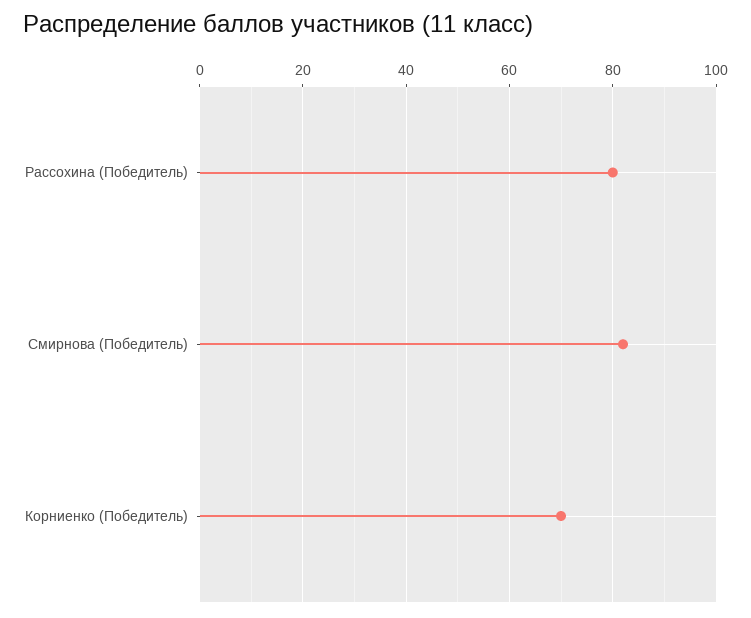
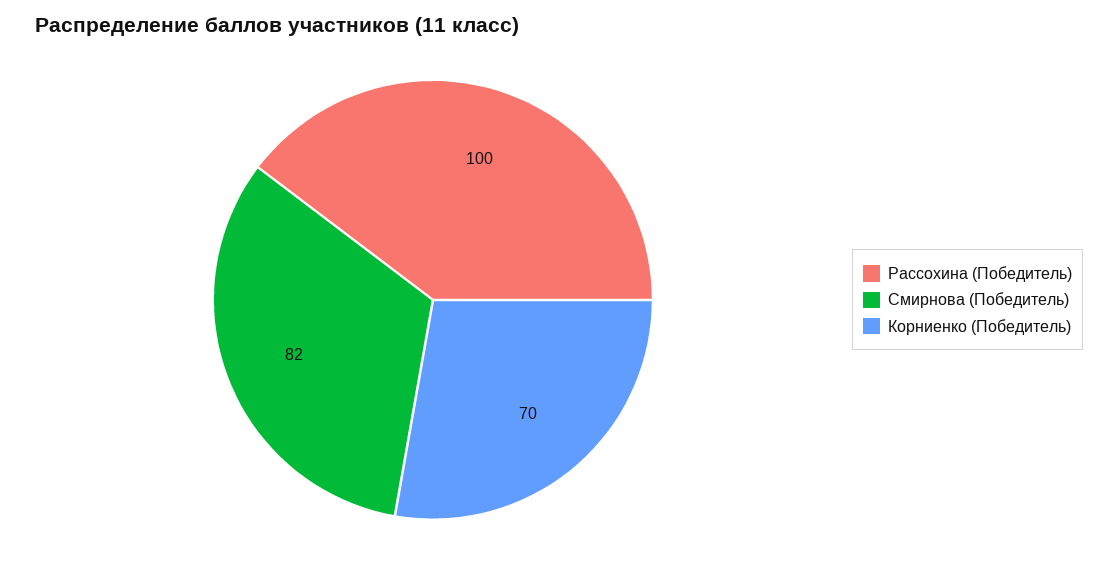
  {
-   "Рассохина (Победитель)": 80,
+   "Рассохина (Победитель)": 100,
    "Смирнова (Победитель)": 82,
    "Корниенко (Победитель)": 70
  }

